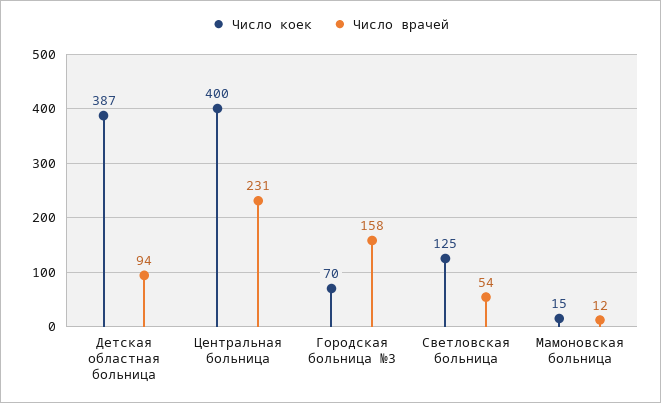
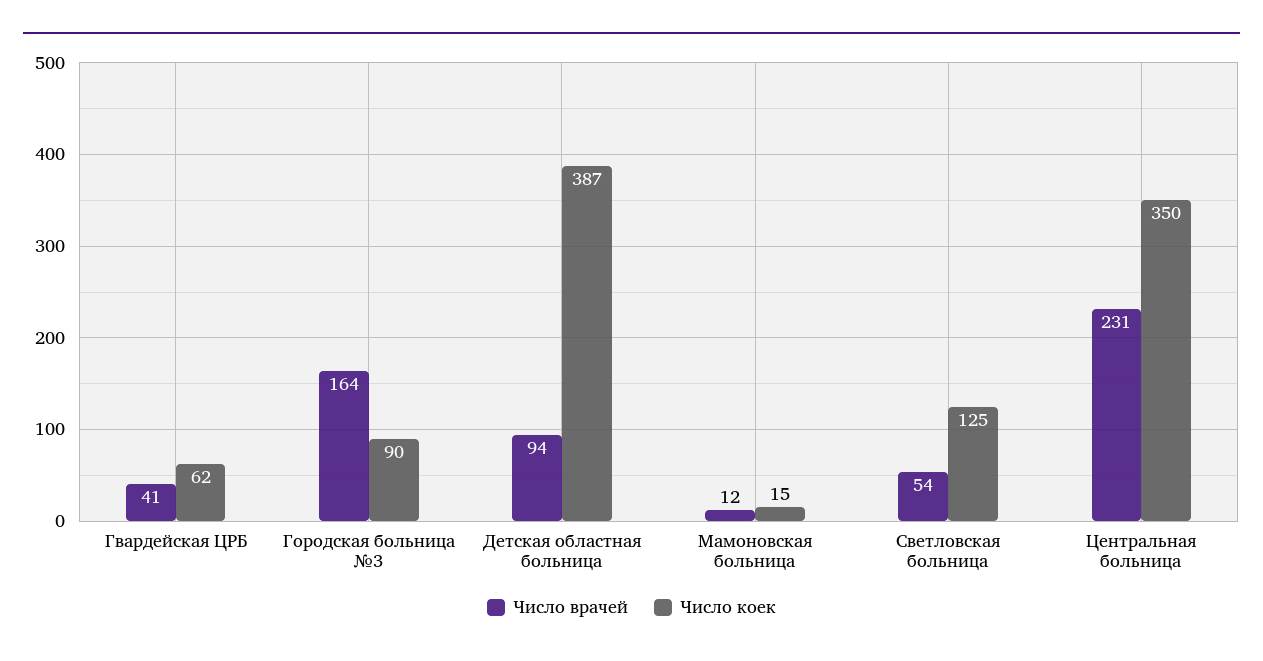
  {
    "Число коек": {
      "Детская областная больница": 387,
-     "Центральная больница": 400,
+     "Центральная больница": 350,
-     "Городская больница №3": 70,
+     "Городская больница №3": 90,
      "Светловская больница": 125,
-     "Мамоновская больница": 15
+     "Мамоновская больница": 15,
+     "Гвардейская ЦРБ": 62
    },
    "Число врачей": {
      "Детская областная больница": 94,
      "Центральная больница": 231,
-     "Городская больница №3": 158,
+     "Городская больница №3": 164,
      "Светловская больница": 54,
-     "Мамоновская больница": 12
+     "Мамоновская больница": 12,
+     "Гвардейская ЦРБ": 41
    }
  }

